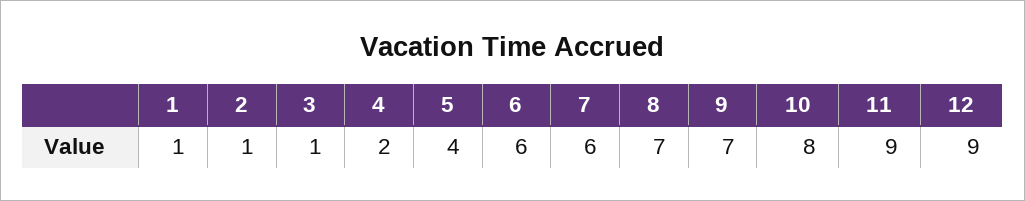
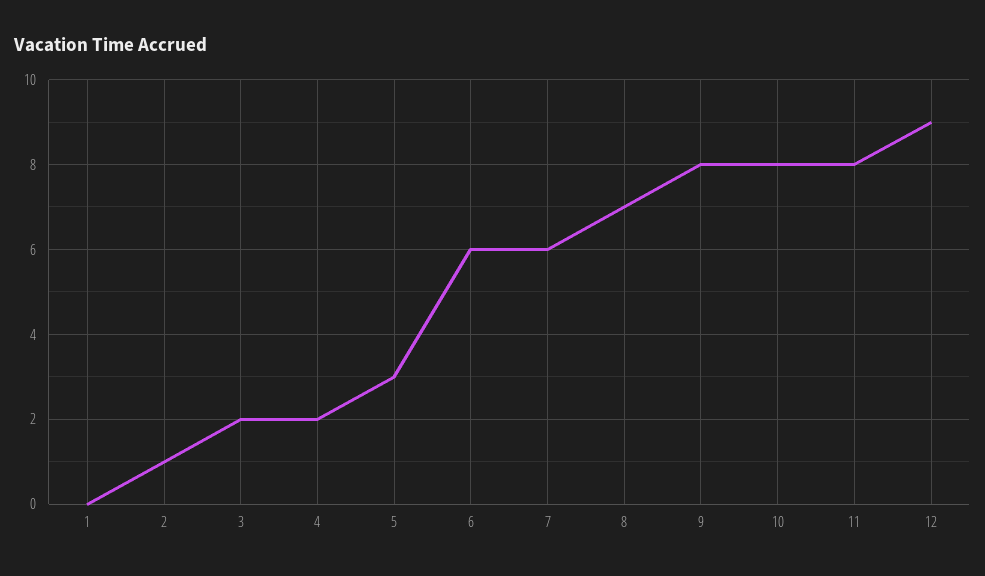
  {
-   "1": 1,
+   "1": 0,
    "2": 1,
-   "3": 1,
+   "3": 2,
    "4": 2,
-   "5": 4,
+   "5": 3,
    "6": 6,
    "7": 6,
    "8": 7,
-   "9": 7,
+   "9": 8,
    "10": 8,
-   "11": 9,
+   "11": 8,
    "12": 9
  }

